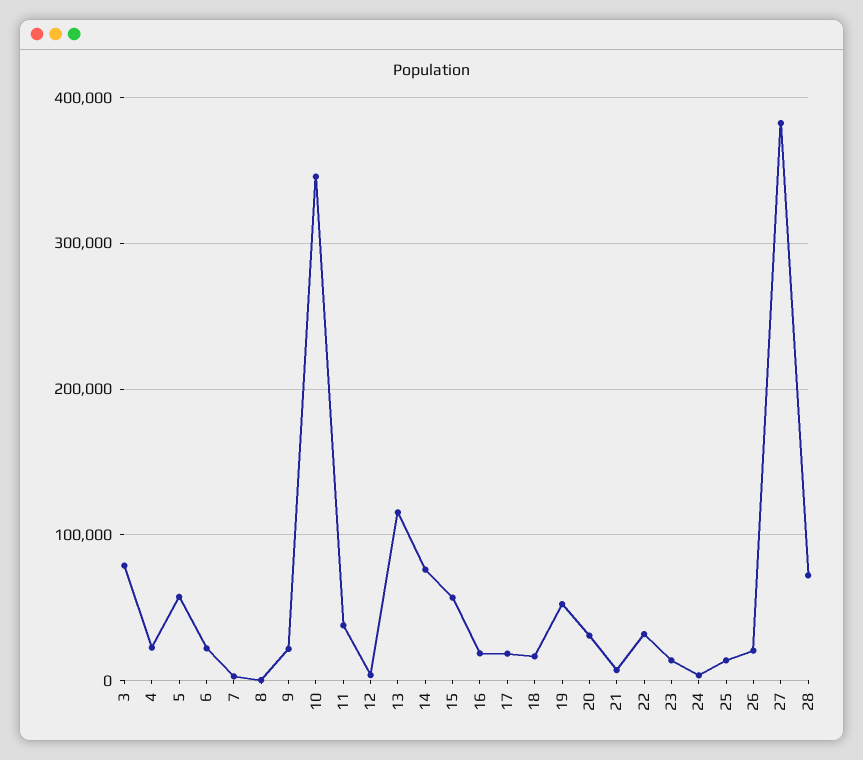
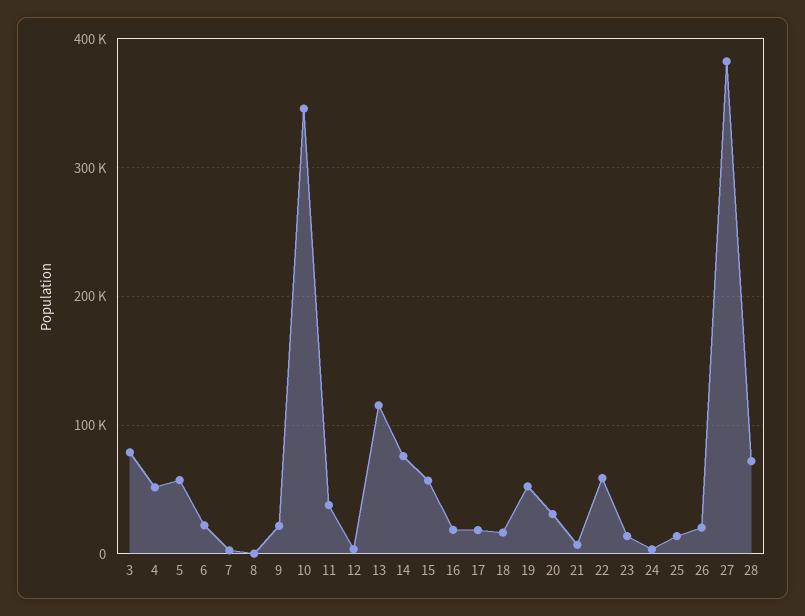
  {
    "3": 80000,
-   "4": 20000,
+   "4": 50000,
    "5": 60000,
    "6": 20000,
    "7": 0,
    "8": 0,
    "9": 20000,
    "10": 350000,
    "11": 40000,
    "12": 0,
    "13": 120000,
    "14": 80000,
    "15": 60000,
    "16": 20000,
    "17": 20000,
    "18": 20000,
    "19": 50000,
    "20": 30000,
    "21": 10000,
-   "22": 30000,
+   "22": 60000,
    "23": 10000,
    "24": 0,
    "25": 10000,
    "26": 20000,
    "27": 380000,
    "28": 70000
  }

